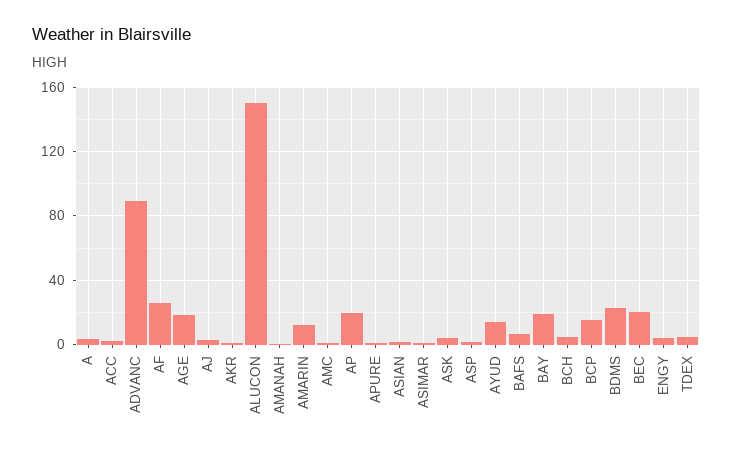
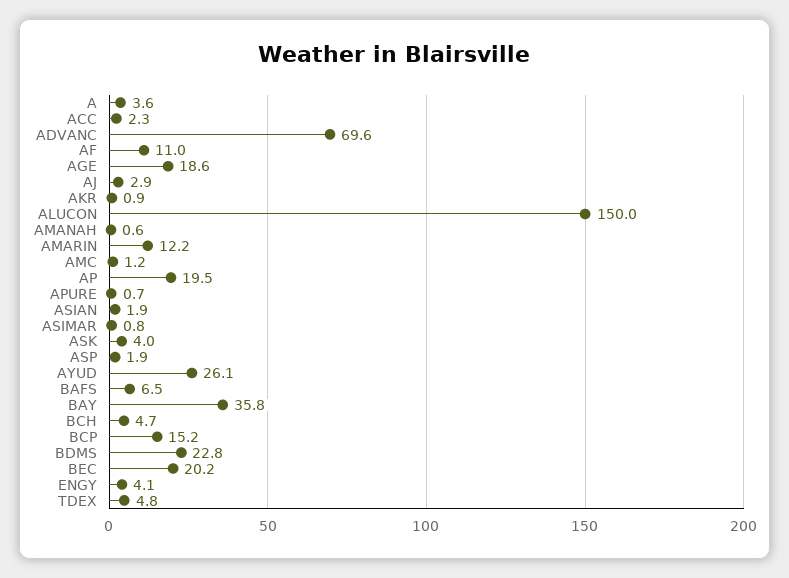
  {
    "A": 3.6,
    "ACC": 2.3,
-   "ADVANC": 90,
+   "ADVANC": 69.6,
-   "AF": 25,
+   "AF": 11,
    "AGE": 18.6,
    "AJ": 2.9,
    "AKR": 0.9,
    "ALUCON": 150,
    "AMANAH": 0.6,
    "AMARIN": 12.2,
    "AMC": 1.2,
    "AP": 19.5,
    "APURE": 0.7,
    "ASIAN": 1.9,
    "ASIMAR": 0.8,
    "ASK": 4,
    "ASP": 1.9,
-   "AYUD": 15,
+   "AYUD": 26.1,
    "BAFS": 6.5,
-   "BAY": 20,
+   "BAY": 35.8,
    "BCH": 4.7,
    "BCP": 15.2,
    "BDMS": 22.8,
    "BEC": 20.2,
    "ENGY": 4.1,
    "TDEX": 4.8
  }

